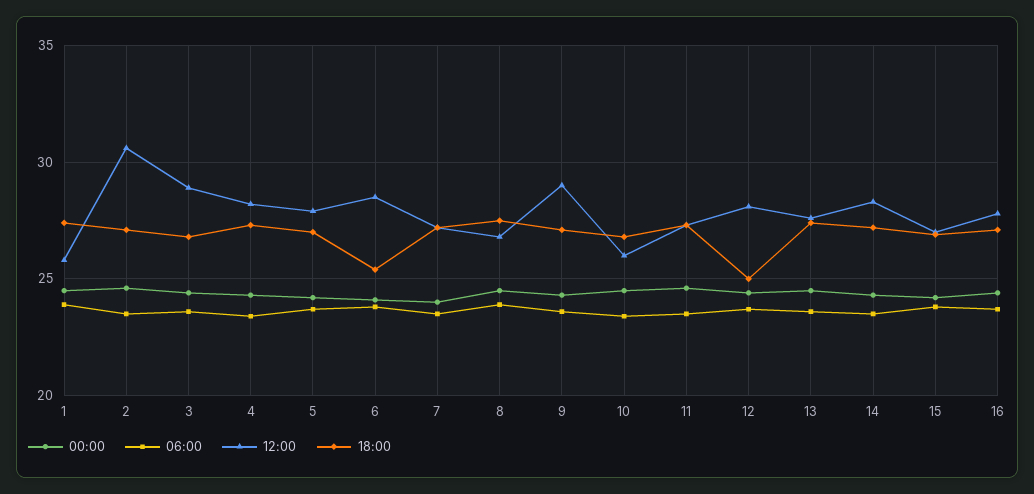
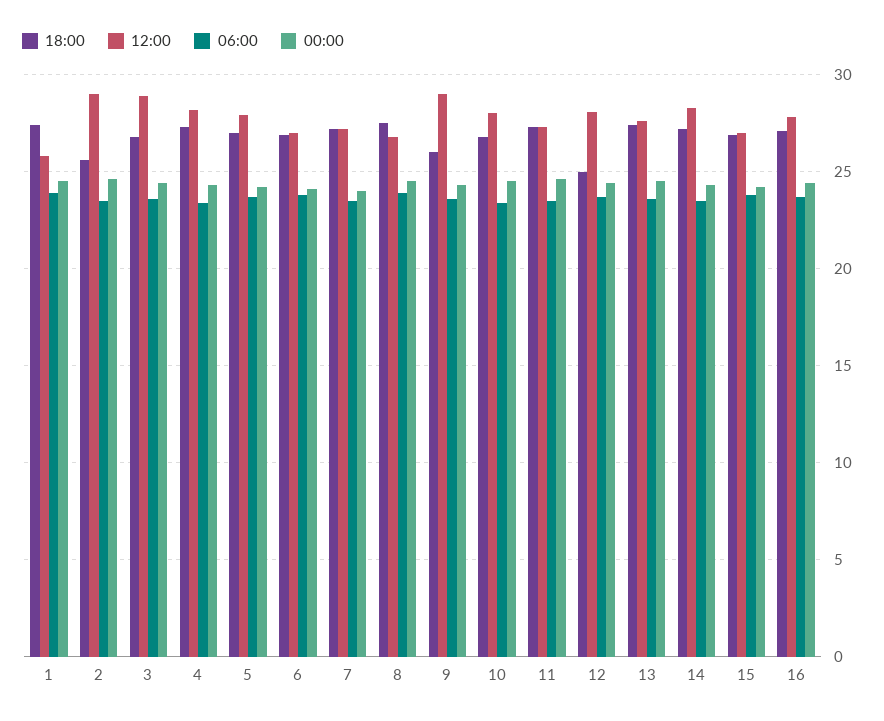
  {
    "00:00": {
      "1": 24.5,
      "2": 24.5,
      "3": 24.5,
      "4": 24.5,
      "5": 24,
      "6": 24,
      "7": 24,
      "8": 24.5,
      "9": 24.5,
      "10": 24.5,
      "11": 24.5,
      "12": 24.5,
      "13": 24.5,
      "14": 24.5,
      "15": 24,
      "16": 24.5
    },
    "06:00": {
      "1": 24,
      "2": 23.5,
      "3": 23.5,
      "4": 23.5,
      "5": 23.5,
      "6": 24,
      "7": 23.5,
      "8": 24,
      "9": 23.5,
      "10": 23.5,
      "11": 23.5,
      "12": 23.5,
      "13": 23.5,
      "14": 23.5,
      "15": 24,
      "16": 23.5
    },
    "12:00": {
      "1": 26,
-     "2": 30.5,
+     "2": 29,
      "3": 29,
      "4": 28,
      "5": 28,
-     "6": 28.5,
+     "6": 27,
      "7": 27,
      "8": 27,
      "9": 29,
-     "10": 26,
+     "10": 28,
      "11": 27.5,
      "12": 28,
      "13": 27.5,
      "14": 28.5,
      "15": 27,
      "16": 28
    },
    "18:00": {
      "1": 27.5,
-     "2": 27,
+     "2": 25.5,
      "3": 27,
      "4": 27.5,
      "5": 27,
-     "6": 25.5,
+     "6": 27,
      "7": 27,
      "8": 27.5,
-     "9": 27,
+     "9": 26,
      "10": 27,
      "11": 27.5,
      "12": 25,
      "13": 27.5,
      "14": 27,
      "15": 27,
      "16": 27
    }
  }

